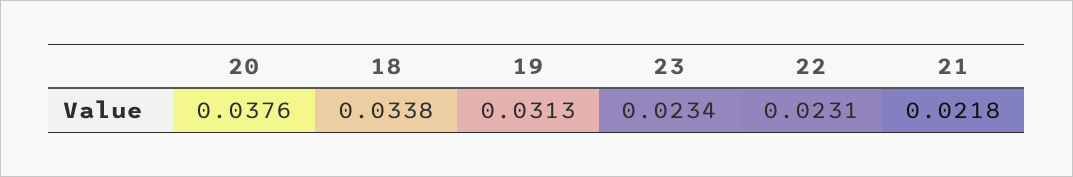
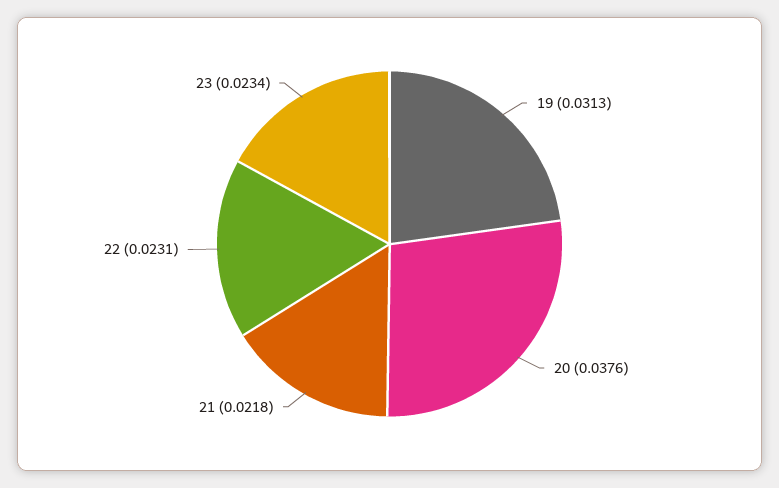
  {
    "20": 0.0376,
-   "18": 0.0338,
    "19": 0.0313,
    "23": 0.0234,
    "22": 0.0231,
    "21": 0.0218
  }

